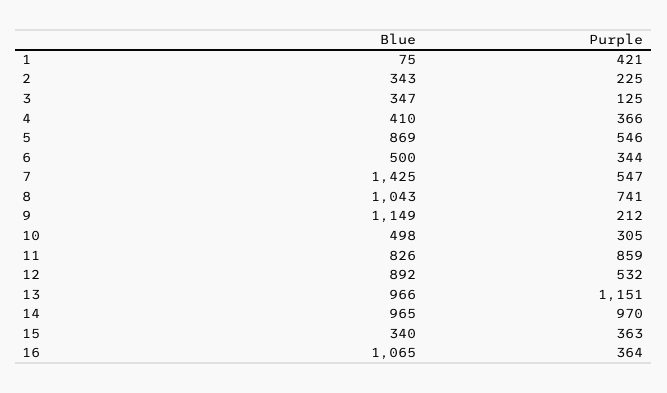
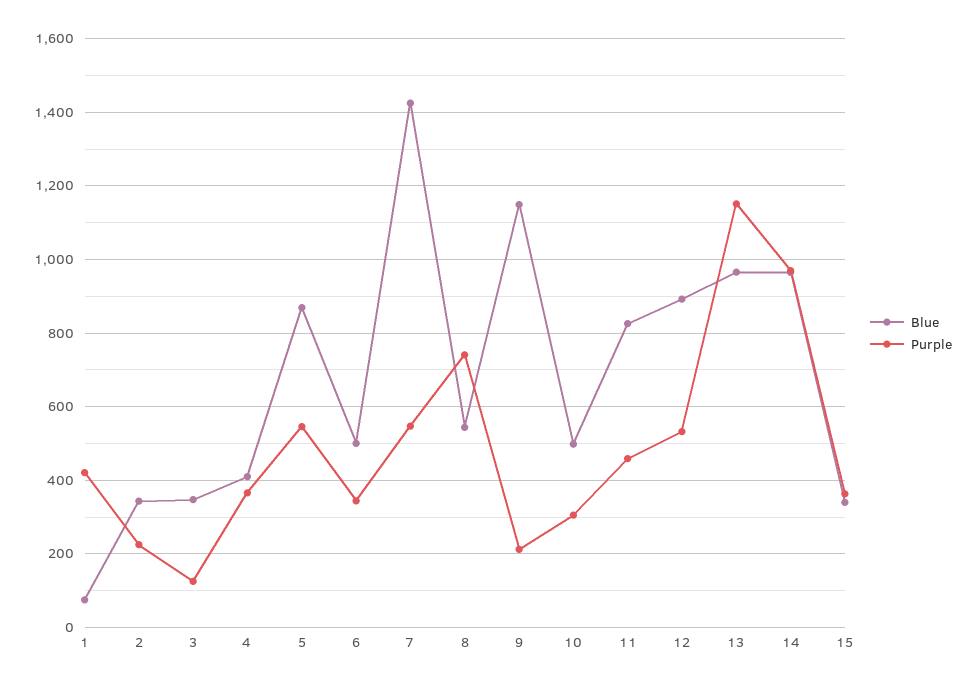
  {
    "Blue": {
      "1": 75,
      "2": 343,
      "3": 347,
      "4": 410,
      "5": 869,
      "6": 500,
      "7": 1425,
-     "8": 1043,
+     "8": 540,
      "9": 1149,
      "10": 498,
      "11": 826,
      "12": 892,
      "13": 966,
      "14": 965,
-     "15": 340,
+     "15": 340
-     "16": 1065
    },
    "Purple": {
      "1": 421,
      "2": 225,
      "3": 125,
      "4": 366,
      "5": 546,
      "6": 344,
      "7": 547,
      "8": 741,
      "9": 212,
      "10": 305,
-     "11": 859,
+     "11": 460,
      "12": 532,
      "13": 1151,
      "14": 970,
-     "15": 363,
+     "15": 363
-     "16": 364
    }
  }

